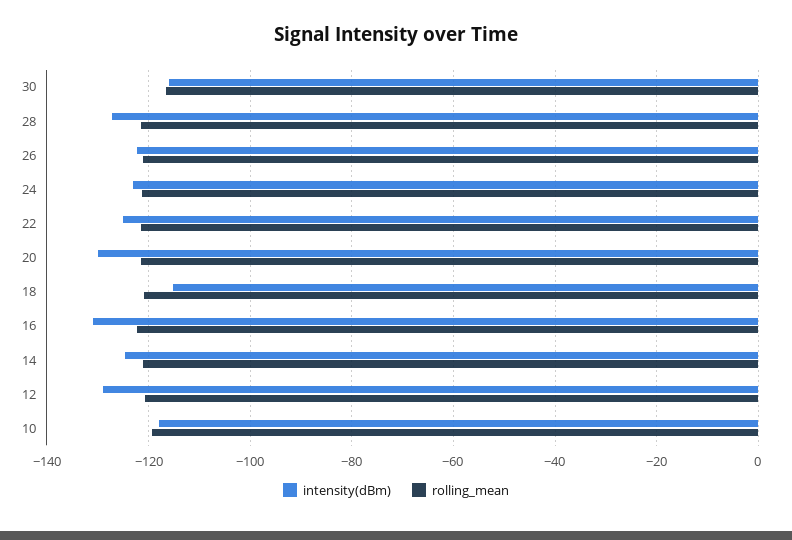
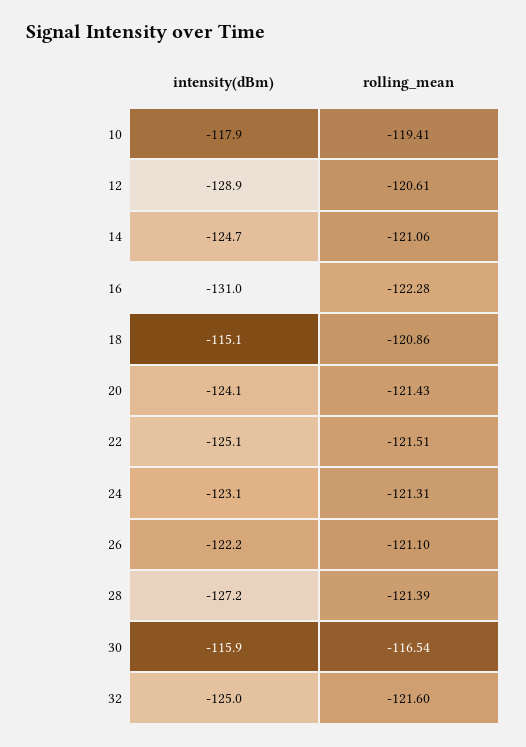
  {
    "intensity(dBm)": {
      "30": -115.9,
      "28": -127.2,
      "26": -122.2,
      "24": -123.1,
      "22": -125.1,
-     "20": -130,
+     "20": -124.1,
      "18": -115.1,
      "16": -131,
      "14": -124.7,
      "12": -128.9,
-     "10": -117.9
+     "10": -117.9,
+     "32": -125
    },
    "rolling_mean": {
      "30": -116.54,
      "28": -121.39,
      "26": -121.1,
      "24": -121.31,
      "22": -121.51,
      "20": -121.43,
      "18": -120.86,
      "16": -122.28,
      "14": -121.06,
      "12": -120.61,
-     "10": -119.41
+     "10": -119.41,
+     "32": -121.6
    }
  }

